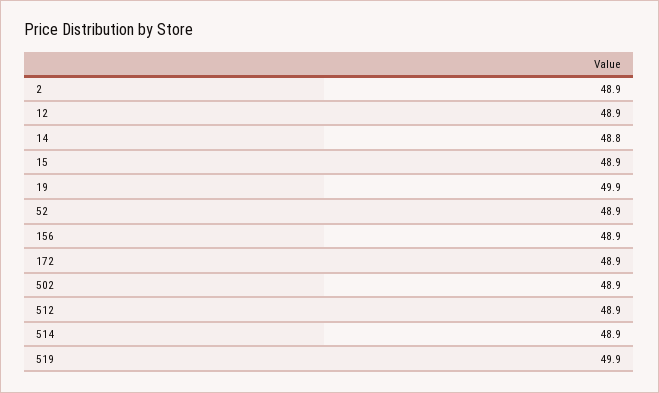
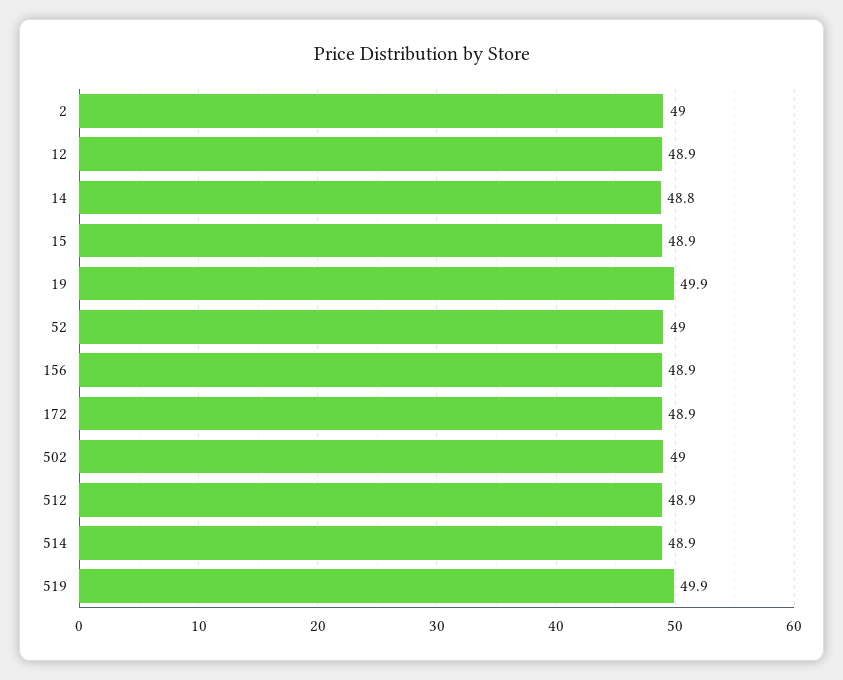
  {
-   "2": 48.9,
+   "2": 49,
    "12": 48.9,
    "14": 48.8,
    "15": 48.9,
    "19": 49.9,
-   "52": 48.9,
+   "52": 49,
    "156": 48.9,
    "172": 48.9,
-   "502": 48.9,
+   "502": 49,
    "512": 48.9,
    "514": 48.9,
    "519": 49.9
  }

